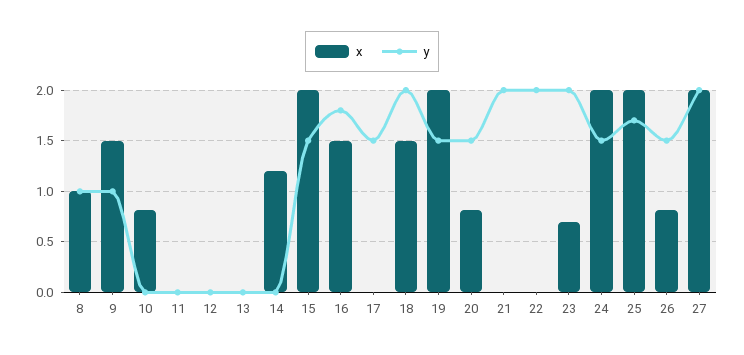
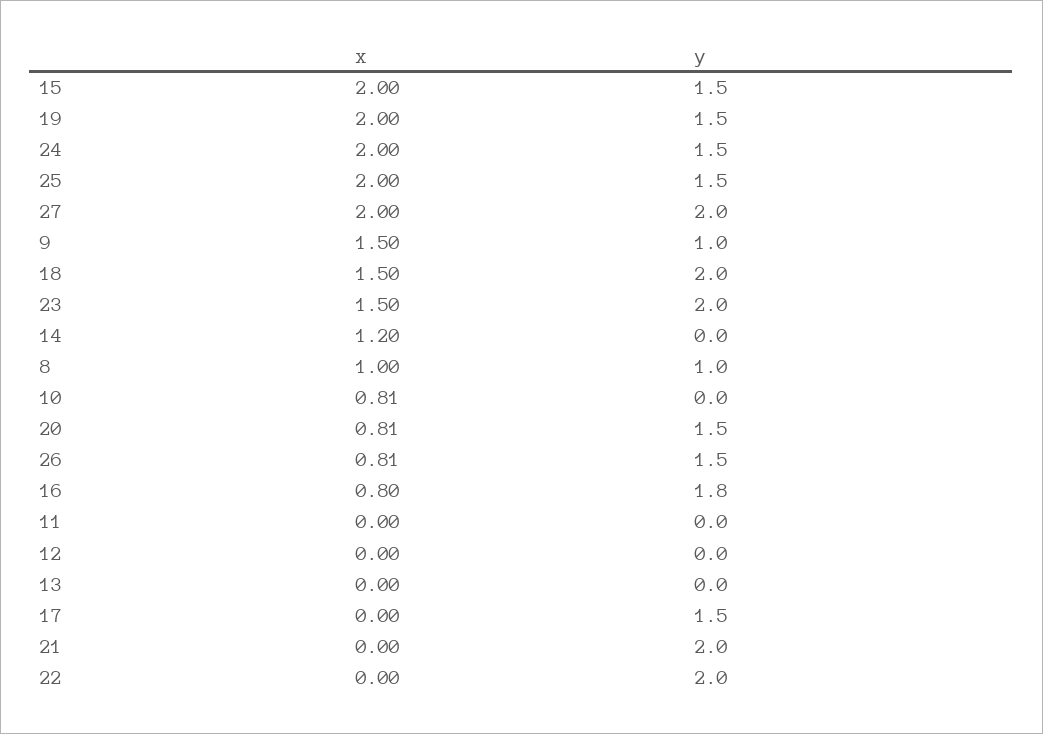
  {
    "x": {
      "8": 1,
      "9": 1.5,
      "10": 0.81,
      "11": 0,
      "12": 0,
      "13": 0,
      "14": 1.2,
      "15": 2,
-     "16": 1.5,
+     "16": 0.8,
      "17": 0,
      "18": 1.5,
      "19": 2,
      "20": 0.81,
      "21": 0,
      "22": 0,
-     "23": 0.7,
+     "23": 1.5,
      "24": 2,
      "25": 2,
      "26": 0.81,
      "27": 2
    },
    "y": {
      "8": 1,
      "9": 1,
      "10": 0,
      "11": 0,
      "12": 0,
      "13": 0,
      "14": 0,
      "15": 1.5,
      "16": 1.8,
      "17": 1.5,
      "18": 2,
      "19": 1.5,
      "20": 1.5,
      "21": 2,
      "22": 2,
      "23": 2,
      "24": 1.5,
-     "25": 1.7,
+     "25": 1.5,
      "26": 1.5,
      "27": 2
    }
  }

